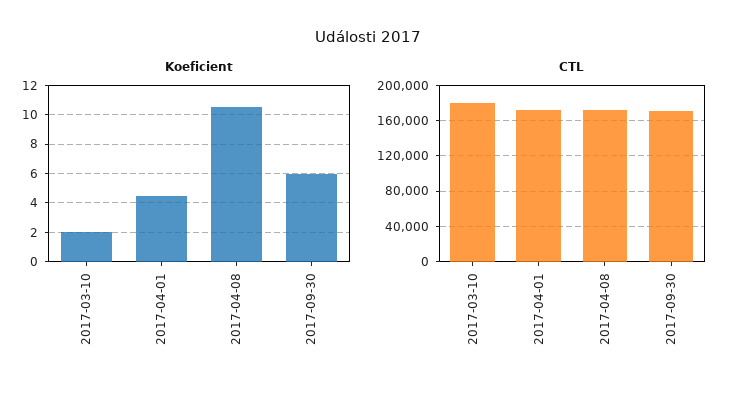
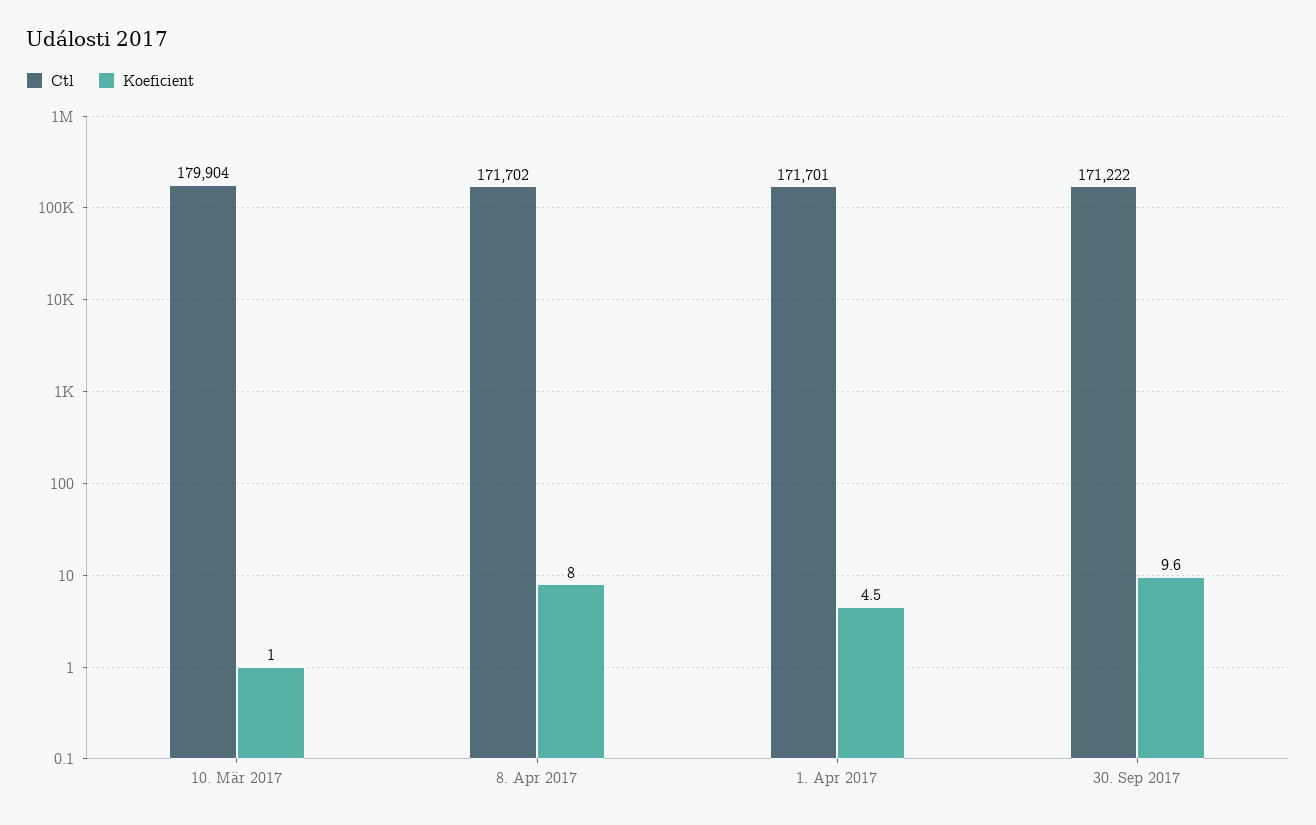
  {
    "Koeficient": {
-     "2017-03-10": 2,
+     "2017-03-10": 1,
      "2017-04-01": 4.5,
-     "2017-04-08": 10.5,
+     "2017-04-08": 8,
-     "2017-09-30": 6
+     "2017-09-30": 9.6
    },
    "CTL": {
      "2017-03-10": 179904,
      "2017-04-01": 171701,
      "2017-04-08": 171702,
      "2017-09-30": 171222
    }
  }

